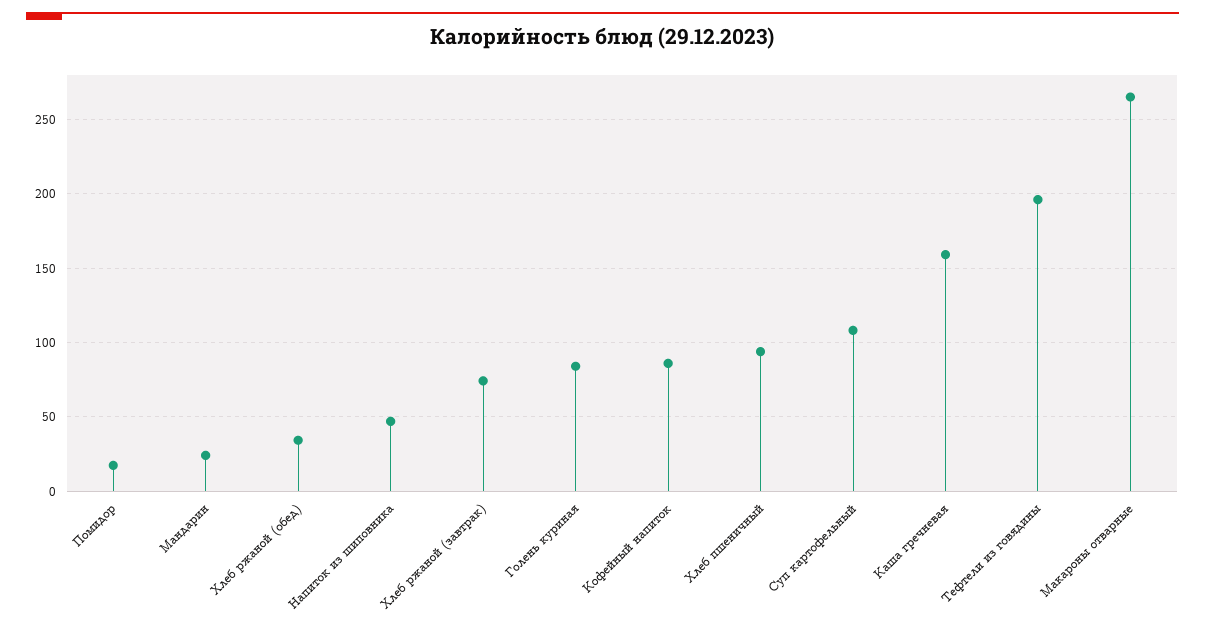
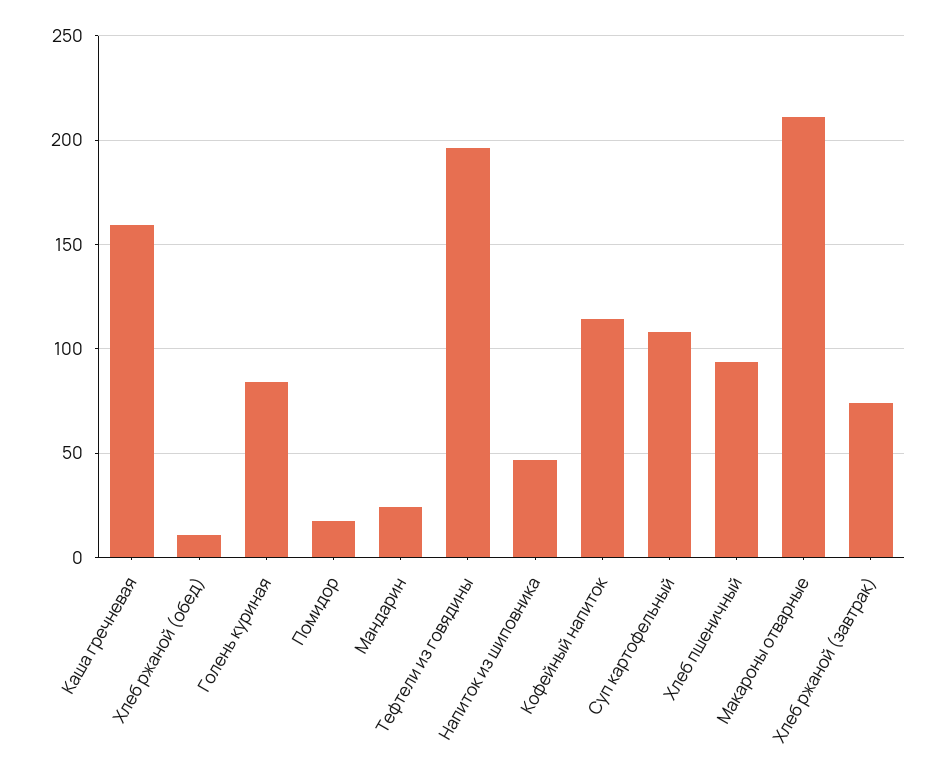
  {
    "Помидор": 15,
    "Мандарин": 25,
-   "Хлеб ржаной (обед)": 35,
+   "Хлеб ржаной (обед)": 10,
    "Напиток из шиповника": 45,
    "Хлеб ржаной (завтрак)": 75,
    "Голень куриная": 85,
-   "Кофейный напиток": 85,
+   "Кофейный напиток": 115,
    "Хлеб пшеничный": 95,
    "Суп картофельный": 110,
    "Каша гречневая": 160,
    "Тефтели из говядины": 195,
-   "Макароны отварные": 265
+   "Макароны отварные": 210
  }

